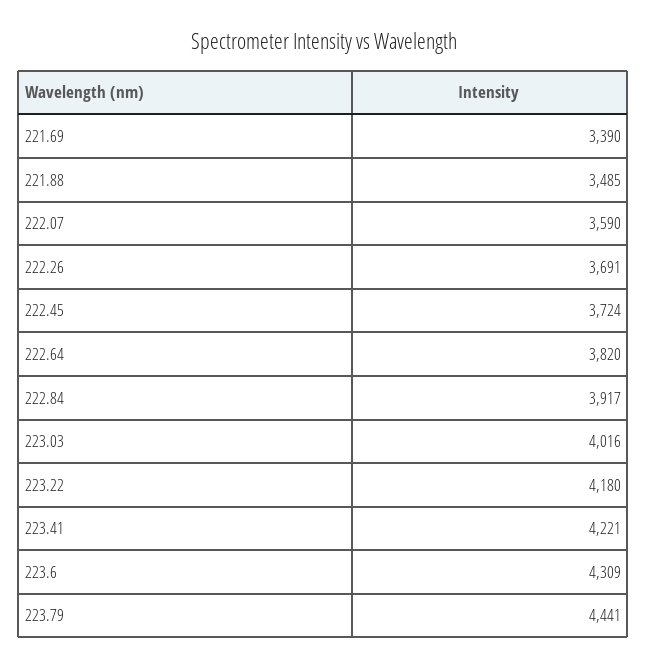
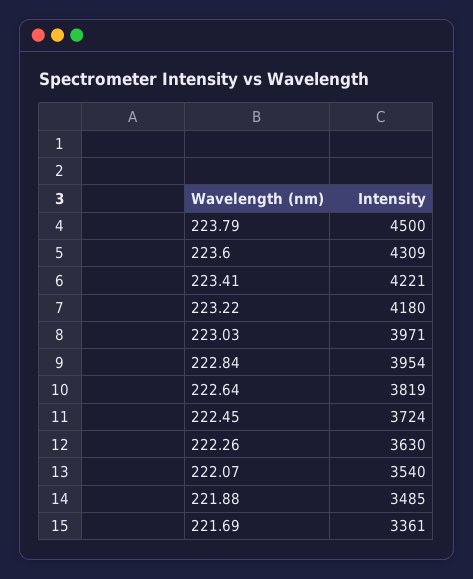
  {
-   "221.69": 3390,
+   "221.69": 3361,
    "221.88": 3485,
-   "222.07": 3590,
+   "222.07": 3540,
-   "222.26": 3691,
+   "222.26": 3630,
    "222.45": 3724,
-   "222.64": 3820,
+   "222.64": 3819,
-   "222.84": 3917,
+   "222.84": 3954,
-   "223.03": 4016,
+   "223.03": 3971,
    "223.22": 4180,
    "223.41": 4221,
    "223.6": 4309,
-   "223.79": 4441
+   "223.79": 4500
  }

